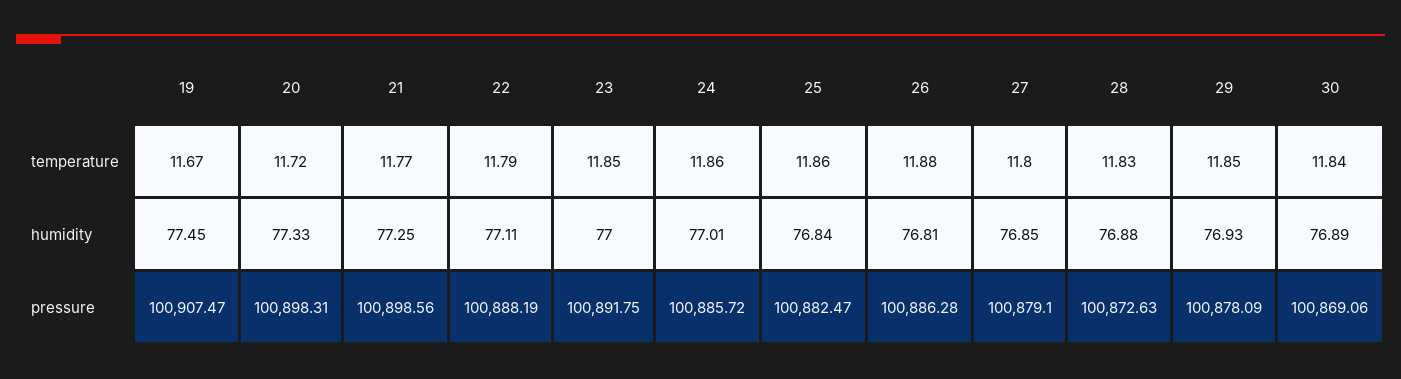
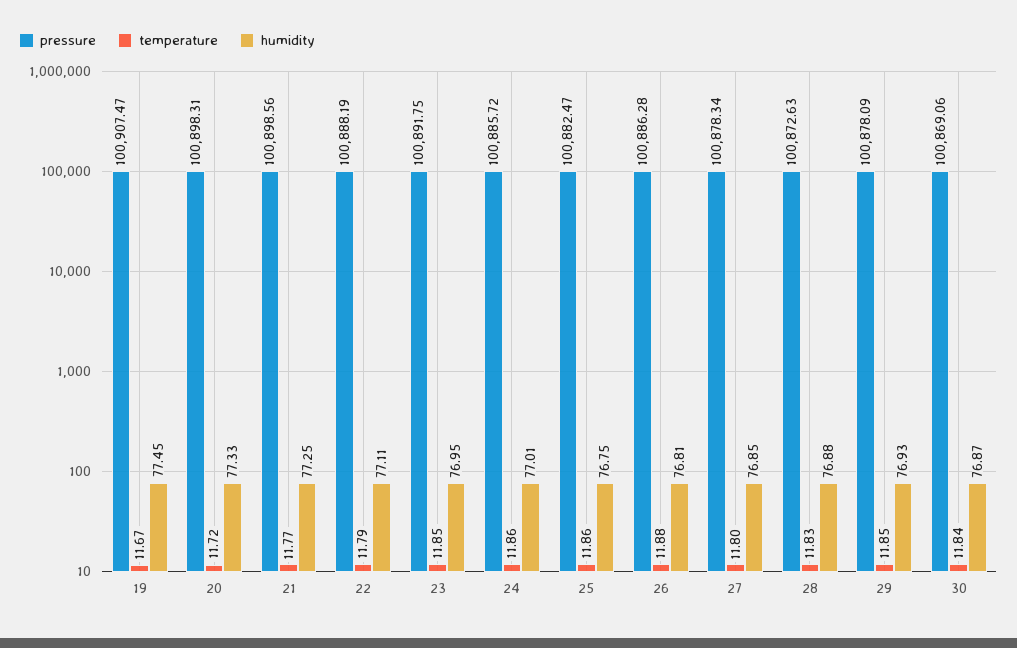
  {
    "temperature": {
      "19": 11.67,
      "20": 11.72,
      "21": 11.77,
      "22": 11.79,
      "23": 11.85,
      "24": 11.86,
      "25": 11.86,
      "26": 11.88,
      "27": 11.8,
      "28": 11.83,
      "29": 11.85,
      "30": 11.84
    },
    "humidity": {
      "19": 77.45,
      "20": 77.33,
      "21": 77.25,
      "22": 77.11,
-     "23": 77,
+     "23": 76.95,
      "24": 77.01,
-     "25": 76.84,
+     "25": 76.75,
      "26": 76.81,
      "27": 76.85,
      "28": 76.88,
      "29": 76.93,
-     "30": 76.89
+     "30": 76.87
    },
    "pressure": {
      "19": 100907.47,
      "20": 100898.31,
      "21": 100898.56,
      "22": 100888.19,
      "23": 100891.75,
      "24": 100885.72,
      "25": 100882.47,
      "26": 100886.28,
-     "27": 100879.1,
+     "27": 100878.34,
      "28": 100872.63,
      "29": 100878.09,
      "30": 100869.06
    }
  }

